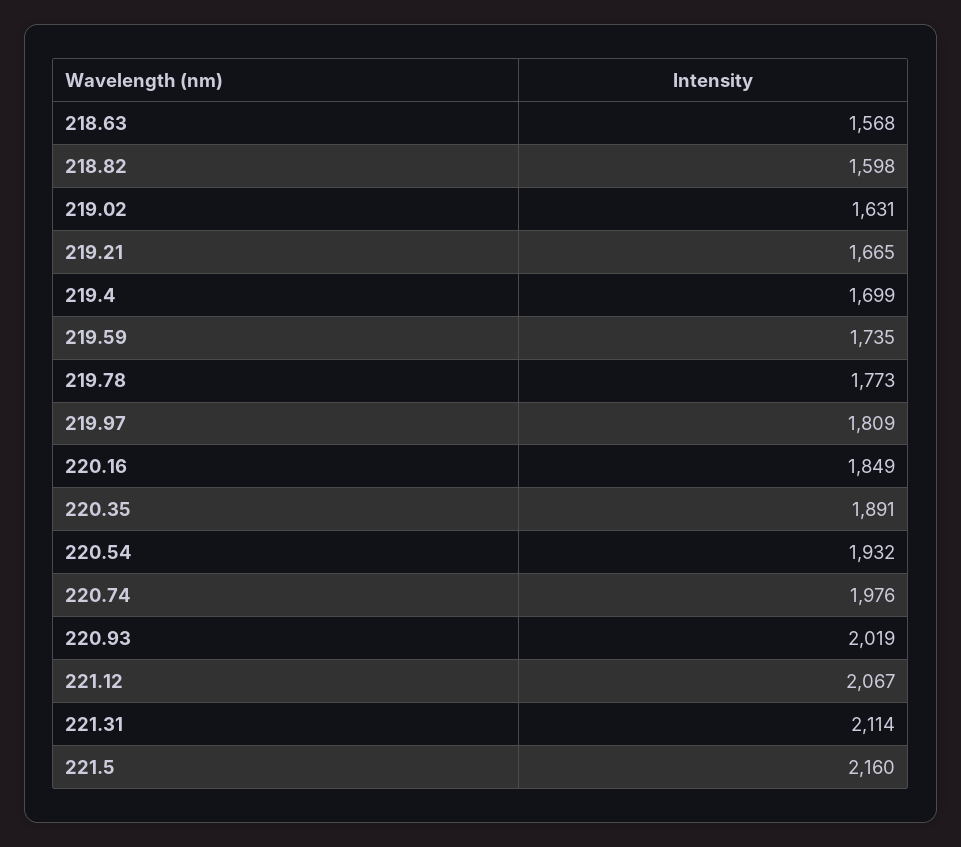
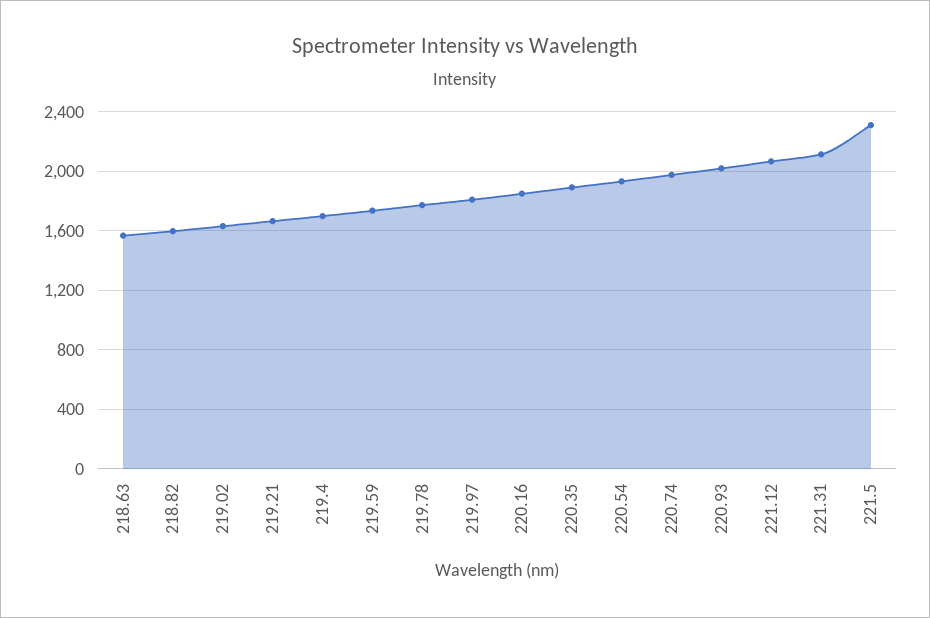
  {
    "218.63": 1568,
    "218.82": 1598,
    "219.02": 1631,
    "219.21": 1665,
    "219.4": 1699,
    "219.59": 1735,
    "219.78": 1773,
    "219.97": 1809,
    "220.16": 1849,
    "220.35": 1891,
    "220.54": 1932,
    "220.74": 1976,
    "220.93": 2019,
    "221.12": 2067,
    "221.31": 2114,
-   "221.5": 2160
+   "221.5": 2300
  }

